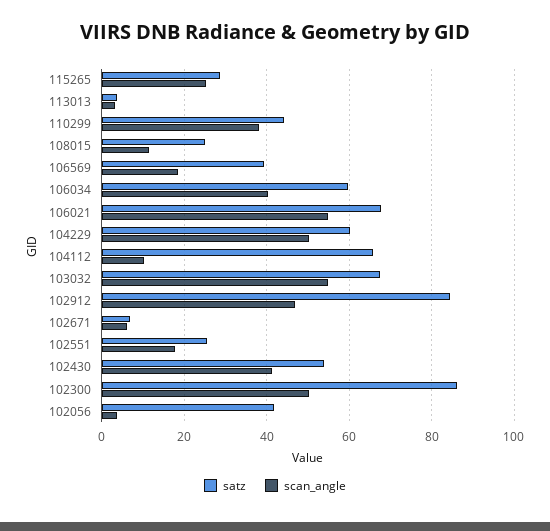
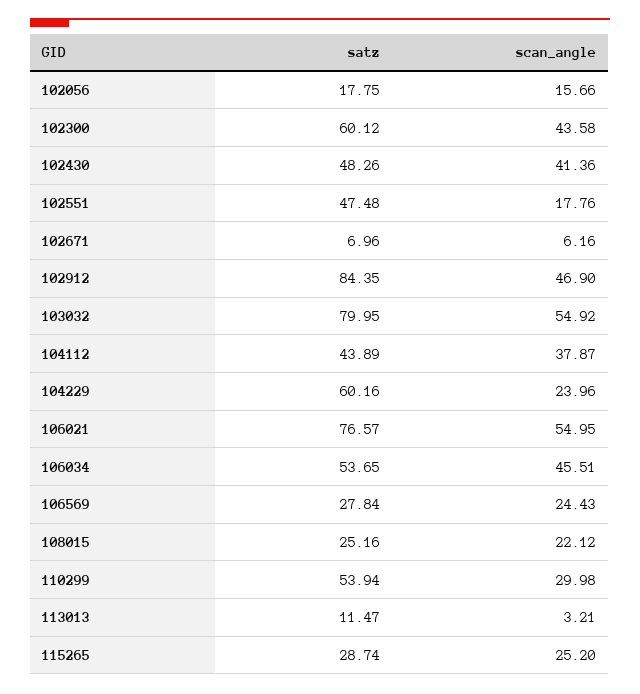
  {
    "satz": {
      "115265": 28.74,
-     "113013": 4,
+     "113013": 11.47,
-     "110299": 44,
+     "110299": 53.94,
      "108015": 25.16,
-     "106569": 40,
+     "106569": 27.84,
-     "106034": 60,
+     "106034": 53.65,
-     "106021": 68,
+     "106021": 76.57,
      "104229": 60.16,
-     "104112": 66,
+     "104112": 43.89,
-     "103032": 68,
+     "103032": 79.95,
      "102912": 84.35,
      "102671": 6.96,
-     "102551": 26,
+     "102551": 47.48,
-     "102430": 54,
+     "102430": 48.26,
-     "102300": 86,
+     "102300": 60.12,
-     "102056": 42
+     "102056": 17.75
    },
    "scan_angle": {
      "115265": 25.2,
      "113013": 3.21,
-     "110299": 38,
+     "110299": 29.98,
-     "108015": 12,
+     "108015": 22.12,
-     "106569": 18,
+     "106569": 24.43,
-     "106034": 40,
+     "106034": 45.51,
      "106021": 54.95,
-     "104229": 50,
+     "104229": 23.96,
-     "104112": 10,
+     "104112": 37.87,
      "103032": 54.92,
      "102912": 46.9,
      "102671": 6.16,
      "102551": 17.76,
      "102430": 41.36,
-     "102300": 50,
+     "102300": 43.58,
-     "102056": 4
+     "102056": 15.66
    }
  }

